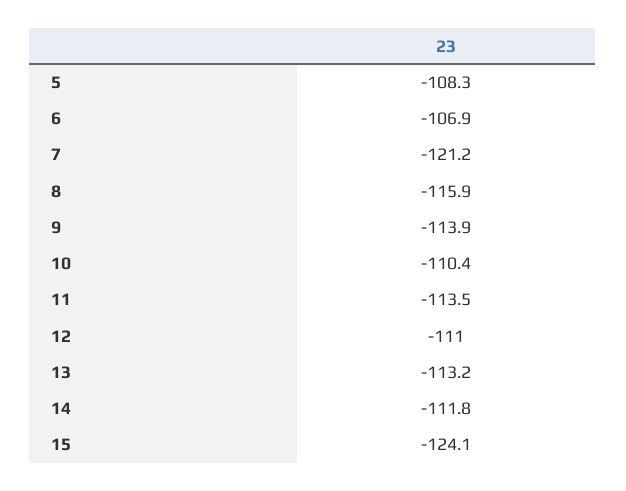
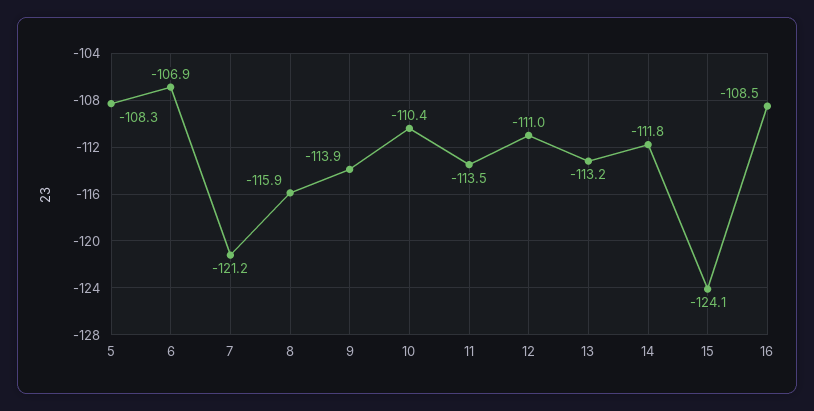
  {
    "5": -108.3,
    "6": -106.9,
    "7": -121.2,
    "8": -115.9,
    "9": -113.9,
    "10": -110.4,
    "11": -113.5,
    "12": -111,
    "13": -113.2,
    "14": -111.8,
-   "15": -124.1
+   "15": -124.1,
+   "16": -108.5
  }

